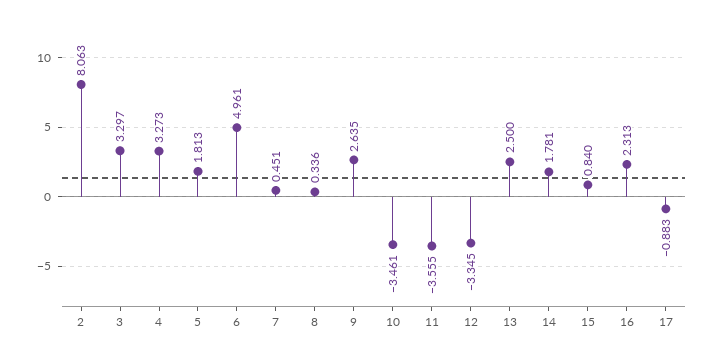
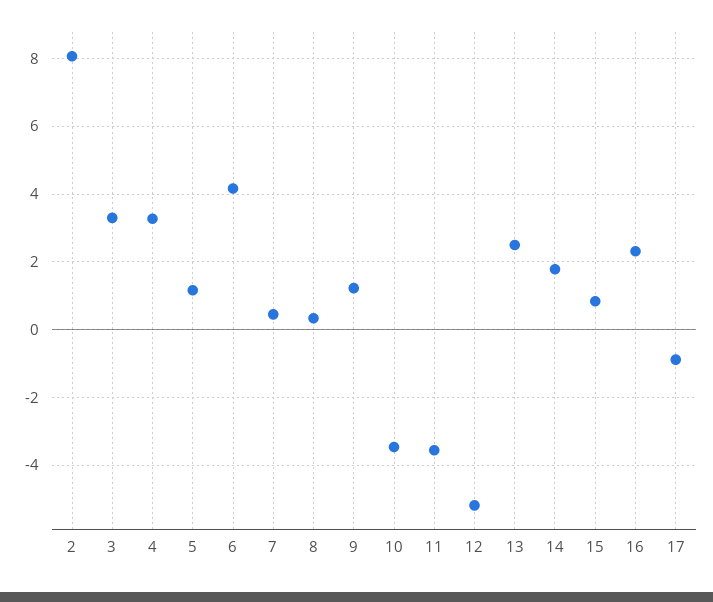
  {
    "2": 8.063,
    "3": 3.297,
    "4": 3.273,
-   "5": 1.813,
+   "5": 1.2,
-   "6": 4.961,
+   "6": 4.2,
    "7": 0.451,
    "8": 0.336,
-   "9": 2.635,
+   "9": 1.2,
    "10": -3.461,
    "11": -3.555,
-   "12": -3.345,
+   "12": -5.2,
    "13": 2.5,
    "14": 1.781,
    "15": 0.84,
    "16": 2.313,
    "17": -0.883
  }

